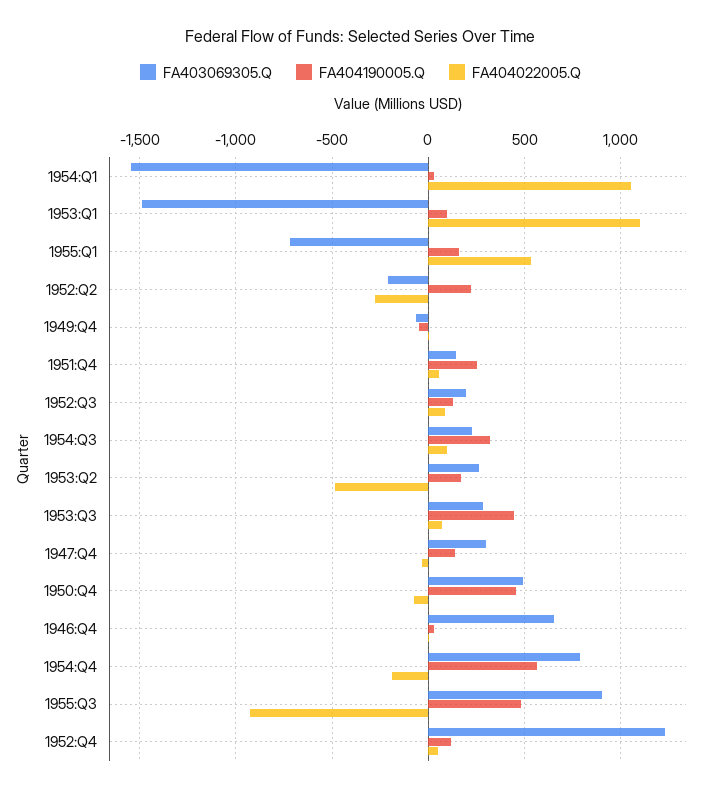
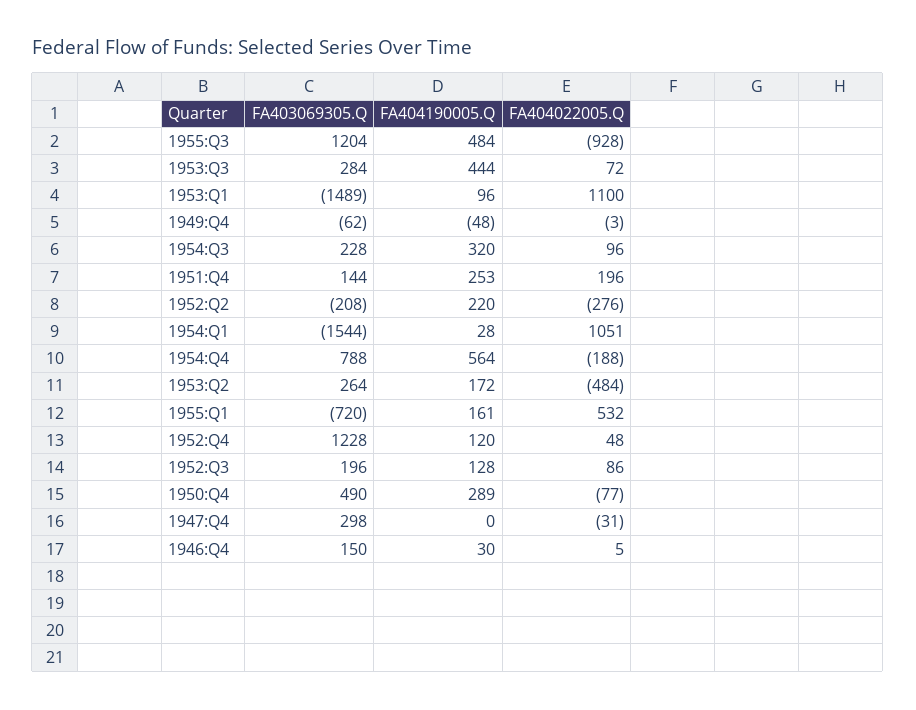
  {
    "FA403069305.Q": {
      "1954:Q1": -1544,
      "1953:Q1": -1489,
      "1955:Q1": -720,
      "1952:Q2": -208,
      "1949:Q4": -62,
      "1951:Q4": 144,
      "1952:Q3": 196,
      "1954:Q3": 228,
      "1953:Q2": 264,
      "1953:Q3": 284,
      "1947:Q4": 298,
      "1950:Q4": 490,
-     "1946:Q4": 650,
+     "1946:Q4": 150,
      "1954:Q4": 788,
-     "1955:Q3": 900,
+     "1955:Q3": 1204,
      "1952:Q4": 1228
    },
    "FA404190005.Q": {
      "1954:Q1": 28,
      "1953:Q1": 96,
      "1955:Q1": 161,
      "1952:Q2": 220,
      "1949:Q4": -48,
      "1951:Q4": 253,
      "1952:Q3": 128,
      "1954:Q3": 320,
      "1953:Q2": 172,
      "1953:Q3": 444,
-     "1947:Q4": 150,
+     "1947:Q4": 0,
-     "1950:Q4": 450,
+     "1950:Q4": 289,
      "1946:Q4": 30,
      "1954:Q4": 564,
      "1955:Q3": 484,
      "1952:Q4": 120
    },
    "FA404022005.Q": {
      "1954:Q1": 1051,
      "1953:Q1": 1100,
      "1955:Q1": 532,
      "1952:Q2": -276,
      "1949:Q4": -3,
-     "1951:Q4": 50,
+     "1951:Q4": 196,
      "1952:Q3": 86,
      "1954:Q3": 96,
      "1953:Q2": -484,
      "1953:Q3": 72,
      "1947:Q4": -31,
      "1950:Q4": -77,
      "1946:Q4": 5,
      "1954:Q4": -188,
      "1955:Q3": -928,
      "1952:Q4": 48
    }
  }

